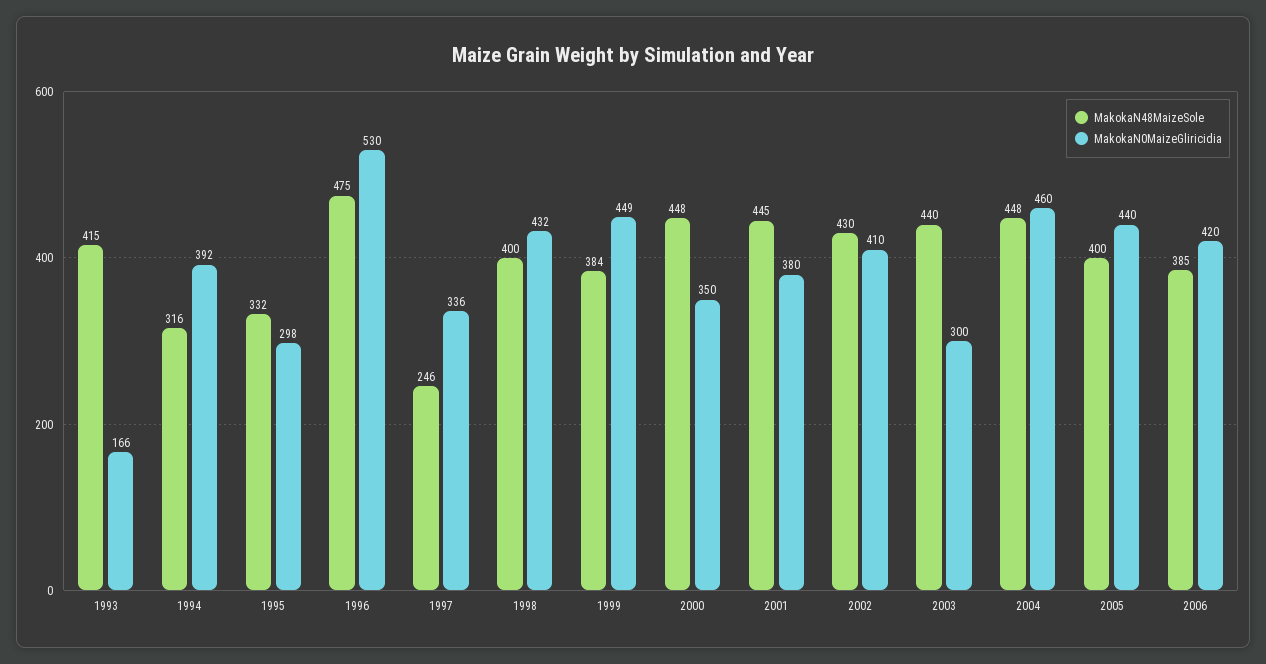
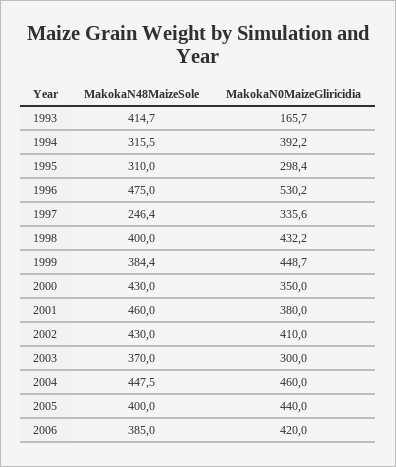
  {
    "MakokaN48MaizeSole": {
      "1993": 414.7,
      "1994": 315.5,
-     "1995": 332,
+     "1995": 310,
      "1996": 475,
      "1997": 246.4,
      "1998": 400,
      "1999": 384.4,
-     "2000": 448,
+     "2000": 430,
-     "2001": 445,
+     "2001": 460,
      "2002": 430,
-     "2003": 440,
+     "2003": 370,
      "2004": 447.5,
      "2005": 400,
      "2006": 385
    },
    "MakokaN0MaizeGliricidia": {
      "1993": 165.7,
      "1994": 392.2,
      "1995": 298.4,
      "1996": 530.2,
      "1997": 335.6,
      "1998": 432.2,
      "1999": 448.7,
      "2000": 350,
      "2001": 380,
      "2002": 410,
      "2003": 300,
      "2004": 460,
      "2005": 440,
      "2006": 420
    }
  }

